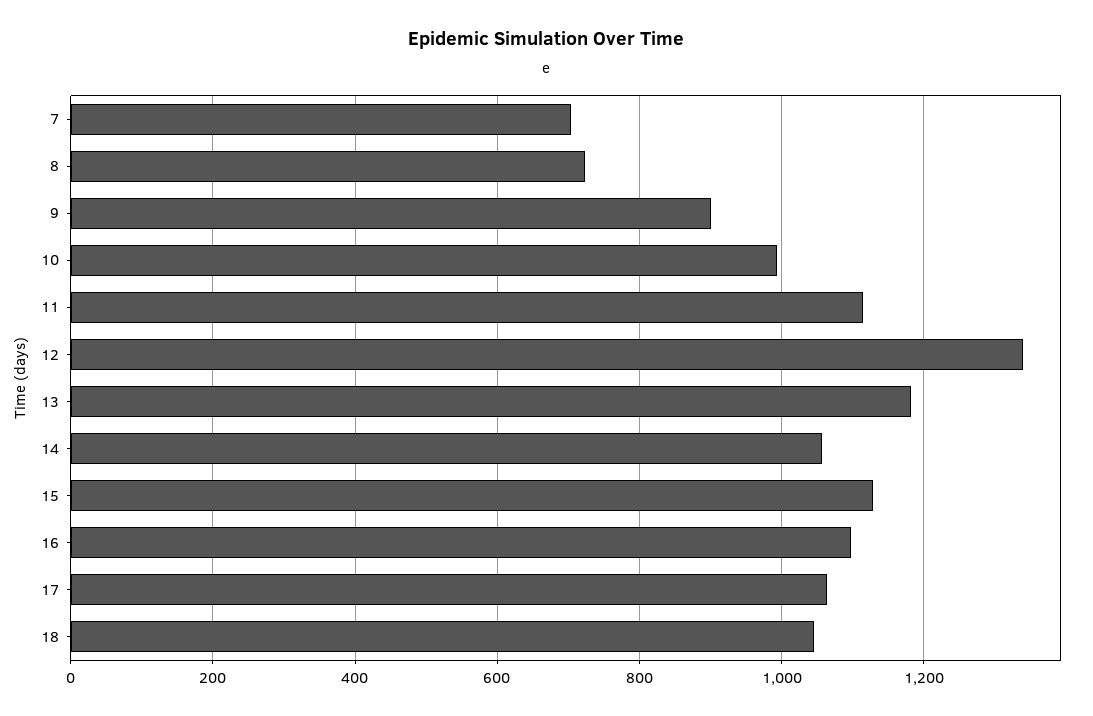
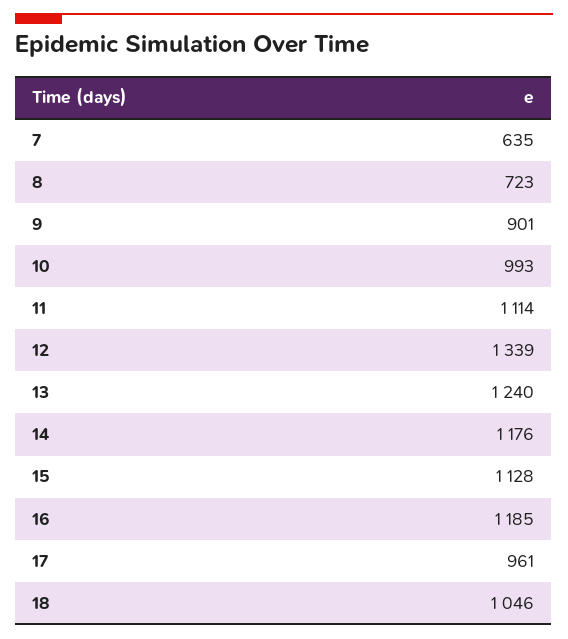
  {
-   "7": 700,
+   "7": 635,
    "8": 723,
    "9": 901,
    "10": 993,
    "11": 1114,
    "12": 1339,
-   "13": 1180,
+   "13": 1240,
-   "14": 1060,
+   "14": 1176,
    "15": 1128,
-   "16": 1100,
+   "16": 1185,
-   "17": 1060,
+   "17": 961,
    "18": 1046
  }

